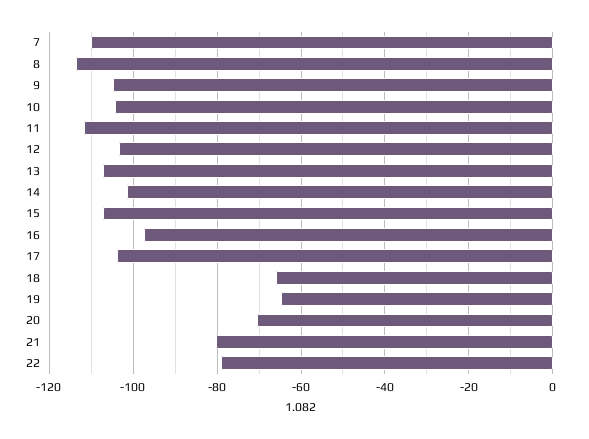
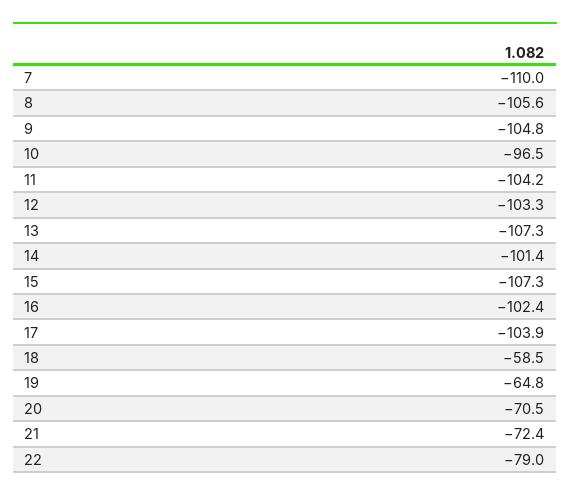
  {
    "7": -110,
-   "8": -114,
+   "8": -105.6,
    "9": -104.8,
-   "10": -104,
+   "10": -96.5,
-   "11": -112,
+   "11": -104.2,
    "12": -103.3,
    "13": -107.3,
    "14": -101.4,
    "15": -107.3,
-   "16": -98,
+   "16": -102.4,
    "17": -103.9,
-   "18": -66,
+   "18": -58.5,
    "19": -64.8,
    "20": -70.5,
-   "21": -80,
+   "21": -72.4,
    "22": -79
  }

